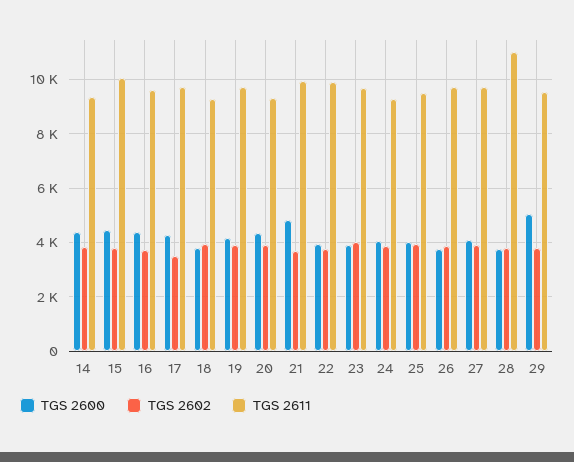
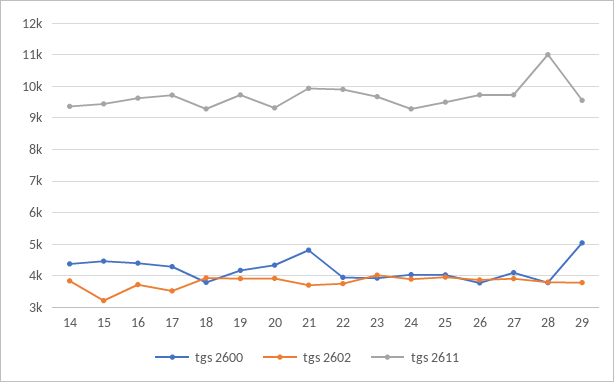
  {
    "TGS 2600": {
      "14": 4400,
      "15": 4400,
      "16": 4400,
      "17": 4200,
      "18": 3800,
      "19": 4200,
      "20": 4400,
      "21": 4800,
      "22": 4000,
      "23": 4000,
      "24": 4000,
      "25": 4000,
      "26": 3800,
      "27": 4200,
      "28": 3800,
      "29": 5000
    },
    "TGS 2602": {
      "14": 3800,
-     "15": 3750,
+     "15": 3200,
      "16": 3800,
      "17": 3600,
      "18": 4000,
      "19": 4000,
      "20": 4000,
      "21": 3800,
      "22": 3800,
      "23": 4000,
      "24": 3800,
      "25": 4000,
      "26": 3800,
      "27": 4000,
      "28": 3800,
      "29": 3800
    },
    "TGS 2611": {
      "14": 9400,
-     "15": 10000,
+     "15": 9400,
      "16": 9600,
      "17": 9800,
      "18": 9200,
      "19": 9800,
      "20": 9400,
      "21": 10000,
      "22": 9800,
      "23": 9600,
      "24": 9200,
      "25": 9400,
      "26": 9800,
      "27": 9800,
      "28": 11000,
      "29": 9600
    }
  }

